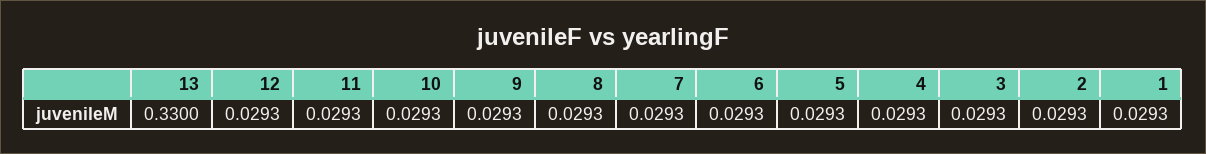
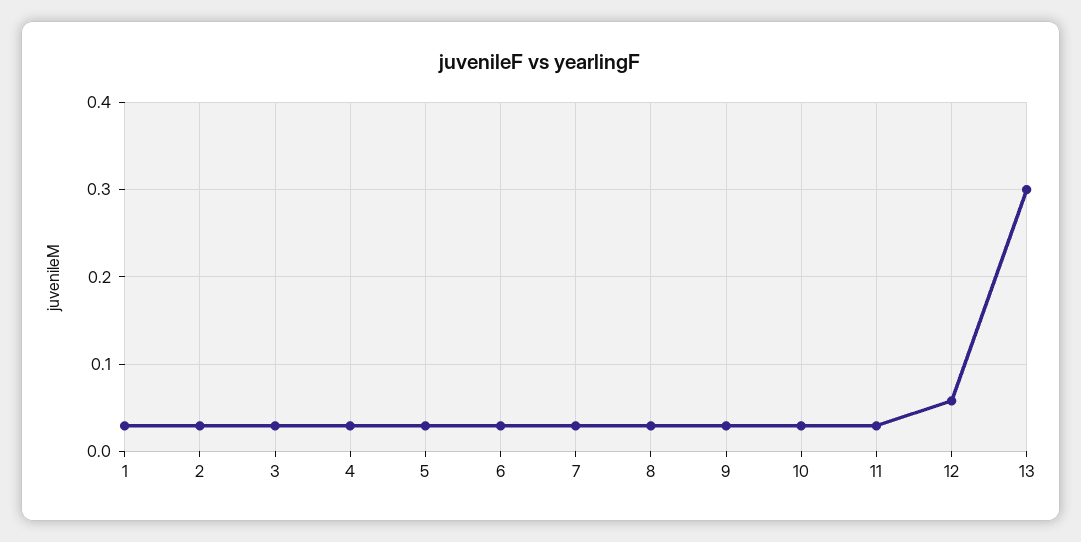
  {
-   "13": 0.33,
+   "13": 0.3,
-   "12": 0.0293,
+   "12": 0.06,
    "11": 0.0293,
    "10": 0.0293,
    "9": 0.0293,
    "8": 0.0293,
    "7": 0.0293,
    "6": 0.0293,
    "5": 0.0293,
    "4": 0.0293,
    "3": 0.0293,
    "2": 0.0293,
    "1": 0.0293
  }

